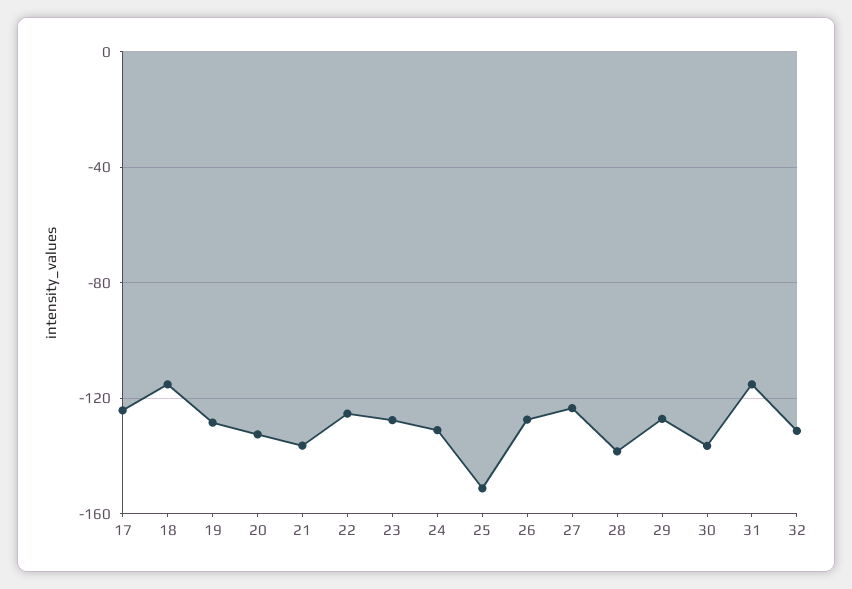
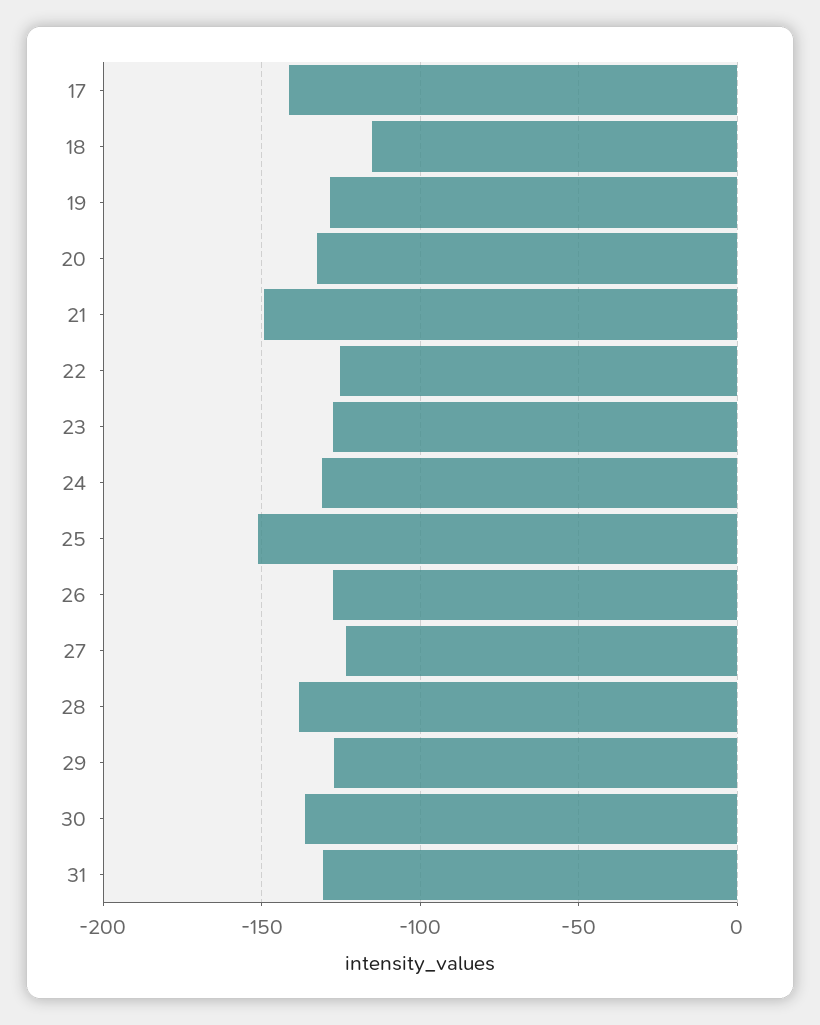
  {
-   "17": -125,
+   "17": -140,
    "18": -115,
    "19": -130,
    "20": -135,
-   "21": -135,
+   "21": -150,
    "22": -125,
    "23": -130,
    "24": -130,
    "25": -150,
    "26": -125,
    "27": -125,
    "28": -140,
    "29": -125,
    "30": -135,
-   "31": -115,
+   "31": -130
-   "32": -130
  }

